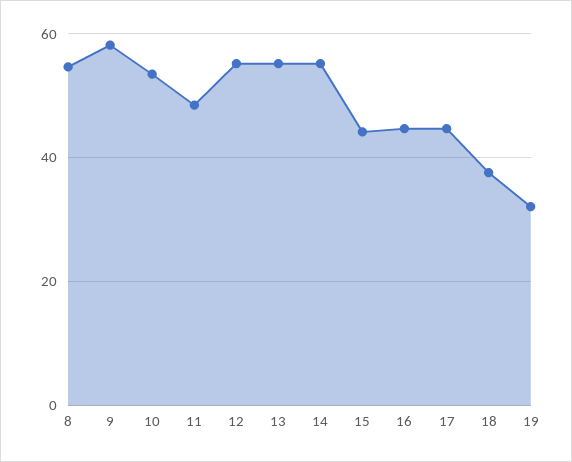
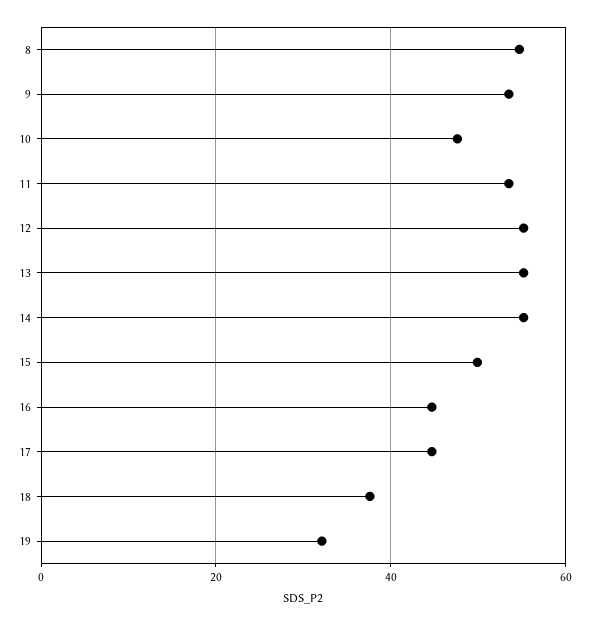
  {
    "8": 54,
-   "9": 58,
+   "9": 54,
-   "10": 54,
+   "10": 48,
-   "11": 48,
+   "11": 54,
    "12": 56,
    "13": 56,
    "14": 56,
-   "15": 44,
+   "15": 50,
    "16": 44,
    "17": 44,
    "18": 38,
    "19": 32
  }

